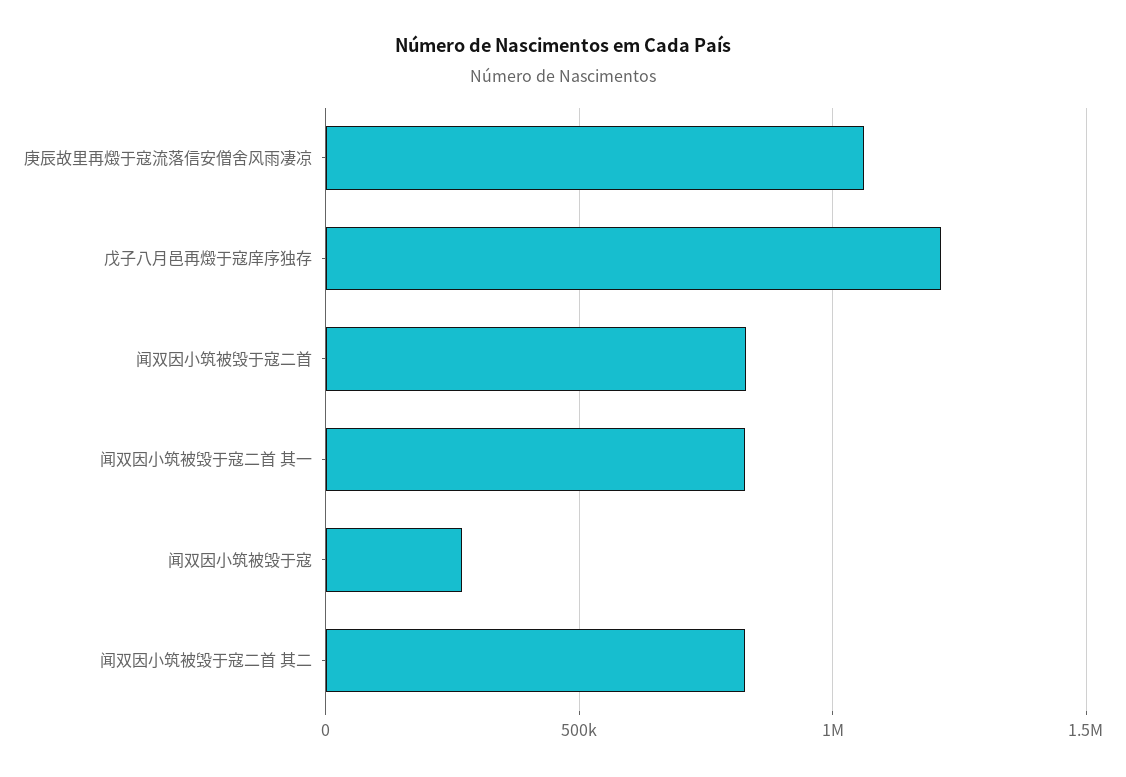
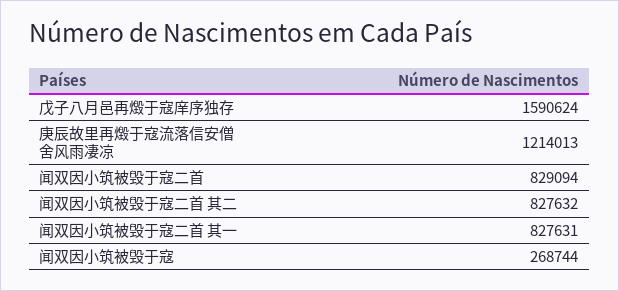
  {
-   "庚辰故里再燬于寇流落信安僧舍风雨凄凉": 1050000,
+   "庚辰故里再燬于寇流落信安僧舍风雨凄凉": 1214013,
-   "戊子八月邑再燬于寇庠序独存": 1200000,
+   "戊子八月邑再燬于寇庠序独存": 1590624,
    "闻双因小筑被毁于寇二首": 829094,
    "闻双因小筑被毁于寇二首 其一": 827631,
    "闻双因小筑被毁于寇": 268744,
    "闻双因小筑被毁于寇二首 其二": 827632
  }

